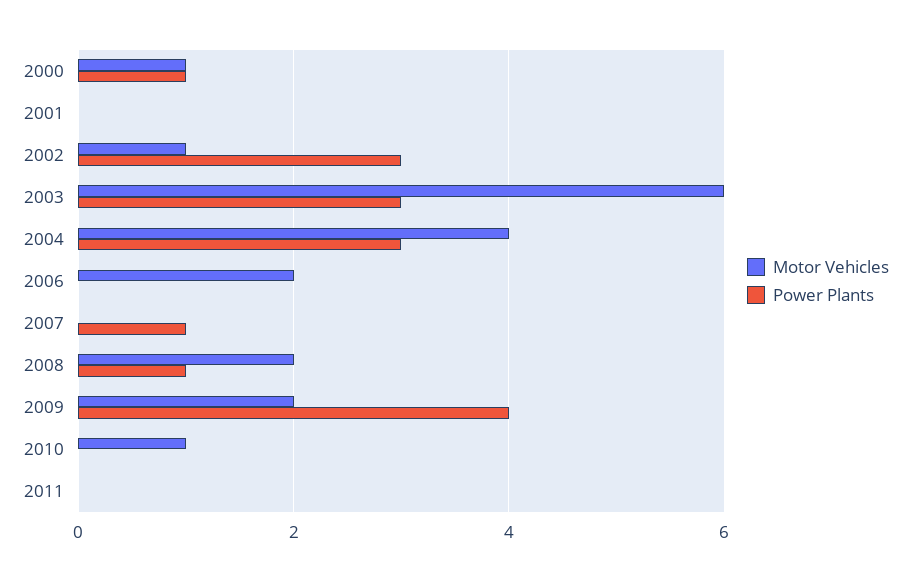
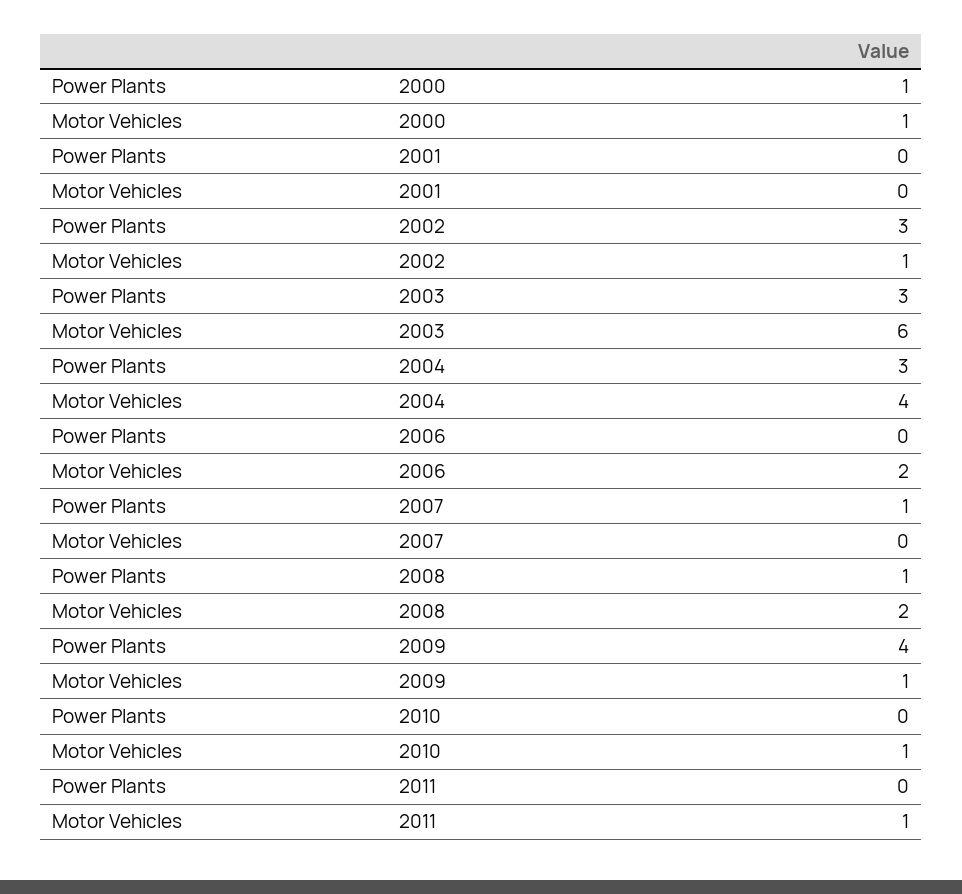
  {
    "Motor Vehicles": {
      "2000": 1,
      "2001": 0,
      "2002": 1,
      "2003": 6,
      "2004": 4,
      "2006": 2,
      "2007": 0,
      "2008": 2,
-     "2009": 2,
+     "2009": 1,
      "2010": 1,
-     "2011": 0
+     "2011": 1
    },
    "Power Plants": {
      "2000": 1,
      "2001": 0,
      "2002": 3,
      "2003": 3,
      "2004": 3,
      "2006": 0,
      "2007": 1,
      "2008": 1,
      "2009": 4,
      "2010": 0,
      "2011": 0
    }
  }

